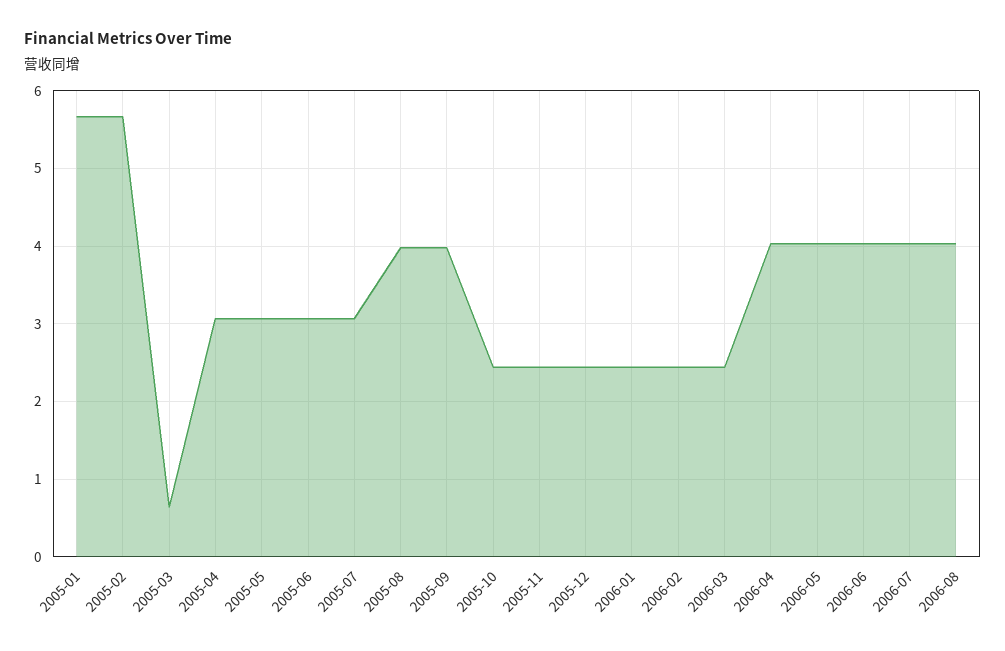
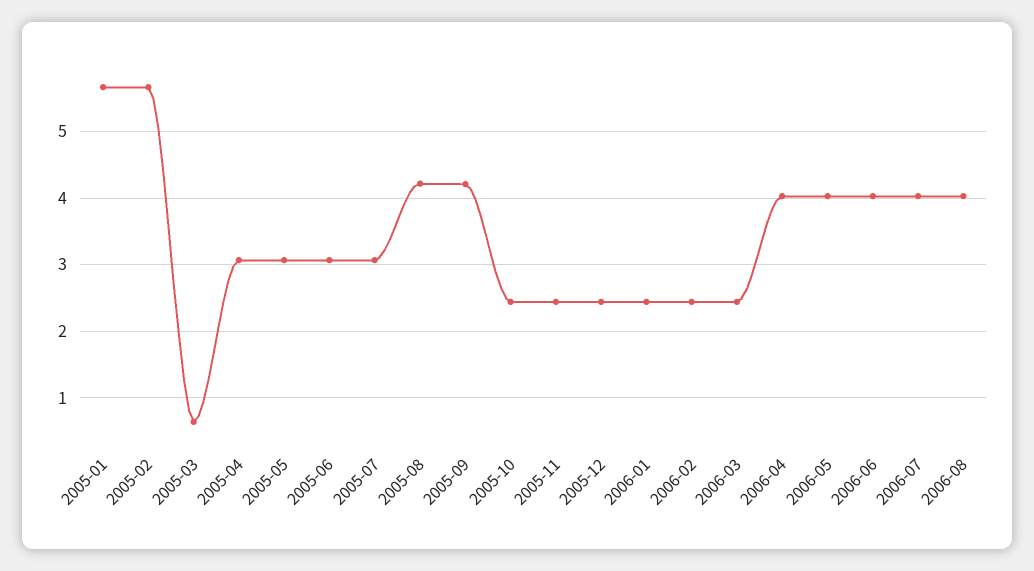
  {
    "2005-01": 5.7,
    "2005-02": 5.7,
    "2005-03": 0.6,
    "2005-04": 3.1,
    "2005-05": 3.1,
    "2005-06": 3.1,
    "2005-07": 3.1,
-   "2005-08": 4,
+   "2005-08": 4.2,
-   "2005-09": 4,
+   "2005-09": 4.2,
    "2005-10": 2.4,
    "2005-11": 2.4,
    "2005-12": 2.4,
    "2006-01": 2.4,
    "2006-02": 2.4,
    "2006-03": 2.4,
    "2006-04": 4,
    "2006-05": 4,
    "2006-06": 4,
    "2006-07": 4,
    "2006-08": 4
  }

